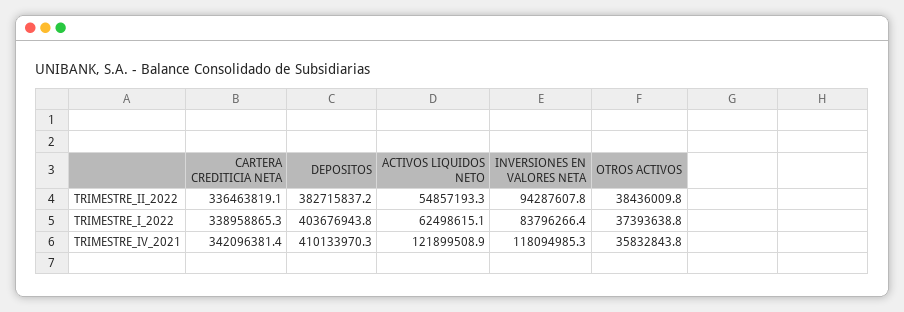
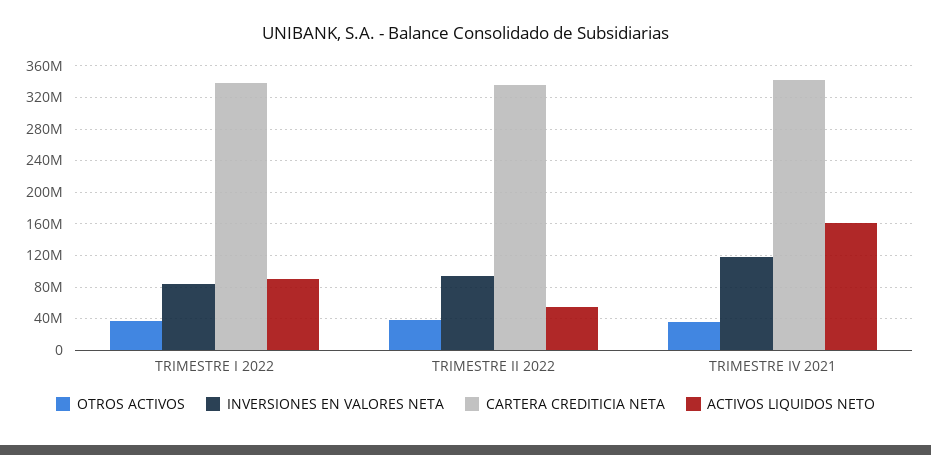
  {
    "CARTERA CREDITICIA NETA": {
      "TRIMESTRE_II_2022": 336463819.1,
      "TRIMESTRE_I_2022": 338958865.3,
      "TRIMESTRE_IV_2021": 342096381.4
    },
-   "DEPOSITOS": {
-     "TRIMESTRE_II_2022": 382715837.2,
-     "TRIMESTRE_I_2022": 403676943.8,
-     "TRIMESTRE_IV_2021": 410133970.3
-   },
    "ACTIVOS LIQUIDOS NETO": {
      "TRIMESTRE_II_2022": 54857193.3,
-     "TRIMESTRE_I_2022": 62498615.1,
+     "TRIMESTRE_I_2022": 90000000,
-     "TRIMESTRE_IV_2021": 121899508.9
+     "TRIMESTRE_IV_2021": 160000000
    },
    "INVERSIONES EN VALORES NETA": {
      "TRIMESTRE_II_2022": 94287607.8,
      "TRIMESTRE_I_2022": 83796266.4,
      "TRIMESTRE_IV_2021": 118094985.3
    },
    "OTROS ACTIVOS": {
      "TRIMESTRE_II_2022": 38436009.8,
      "TRIMESTRE_I_2022": 37393638.8,
      "TRIMESTRE_IV_2021": 35832843.8
    }
  }

